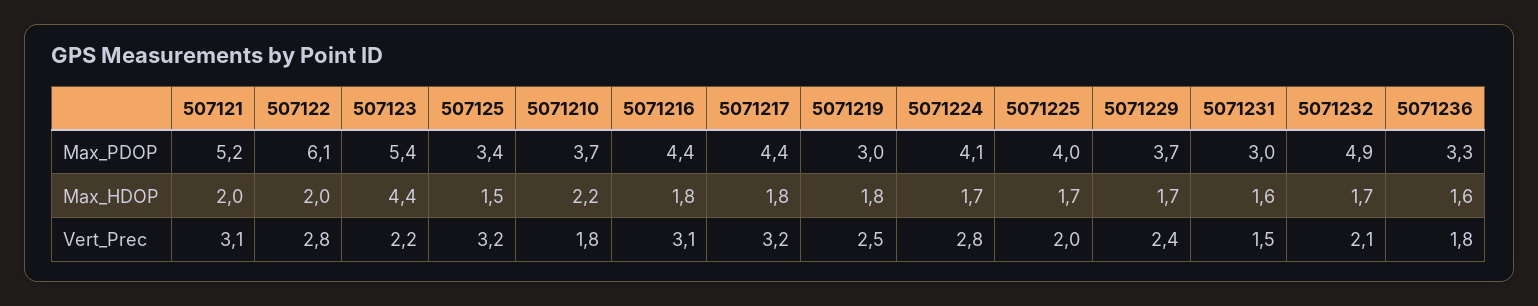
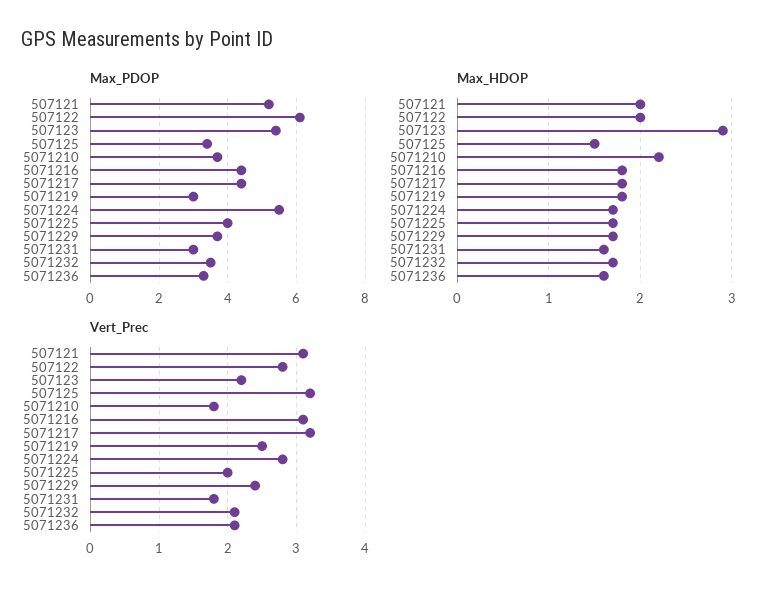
  {
    "Max_PDOP": {
      "507121": 5.2,
      "507122": 6.1,
      "507123": 5.4,
      "507125": 3.4,
      "5071210": 3.7,
      "5071216": 4.4,
      "5071217": 4.4,
      "5071219": 3,
-     "5071224": 4.1,
+     "5071224": 5.5,
      "5071225": 4,
      "5071229": 3.7,
      "5071231": 3,
-     "5071232": 4.9,
+     "5071232": 3.5,
      "5071236": 3.3
    },
    "Max_HDOP": {
      "507121": 2,
      "507122": 2,
-     "507123": 4.4,
+     "507123": 2.9,
      "507125": 1.5,
      "5071210": 2.2,
      "5071216": 1.8,
      "5071217": 1.8,
      "5071219": 1.8,
      "5071224": 1.7,
      "5071225": 1.7,
      "5071229": 1.7,
      "5071231": 1.6,
      "5071232": 1.7,
      "5071236": 1.6
    },
    "Vert_Prec": {
      "507121": 3.1,
      "507122": 2.8,
      "507123": 2.2,
      "507125": 3.2,
      "5071210": 1.8,
      "5071216": 3.1,
      "5071217": 3.2,
      "5071219": 2.5,
      "5071224": 2.8,
      "5071225": 2,
      "5071229": 2.4,
-     "5071231": 1.5,
+     "5071231": 1.8,
      "5071232": 2.1,
-     "5071236": 1.8
+     "5071236": 2.1
    }
  }

